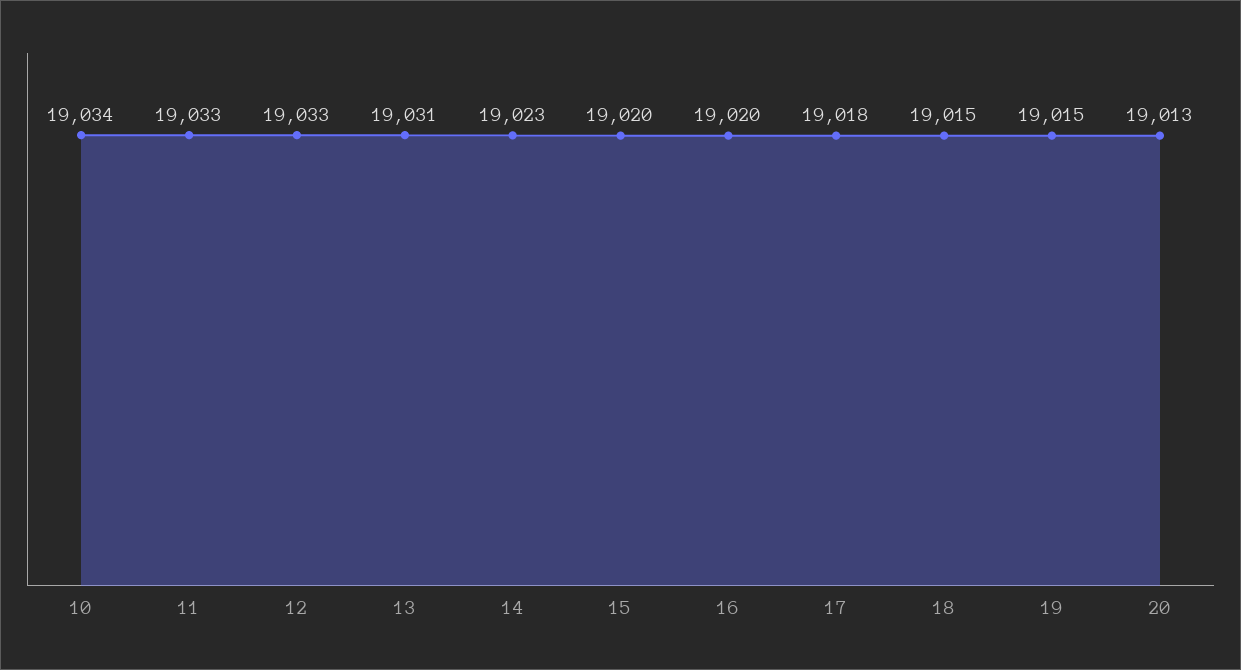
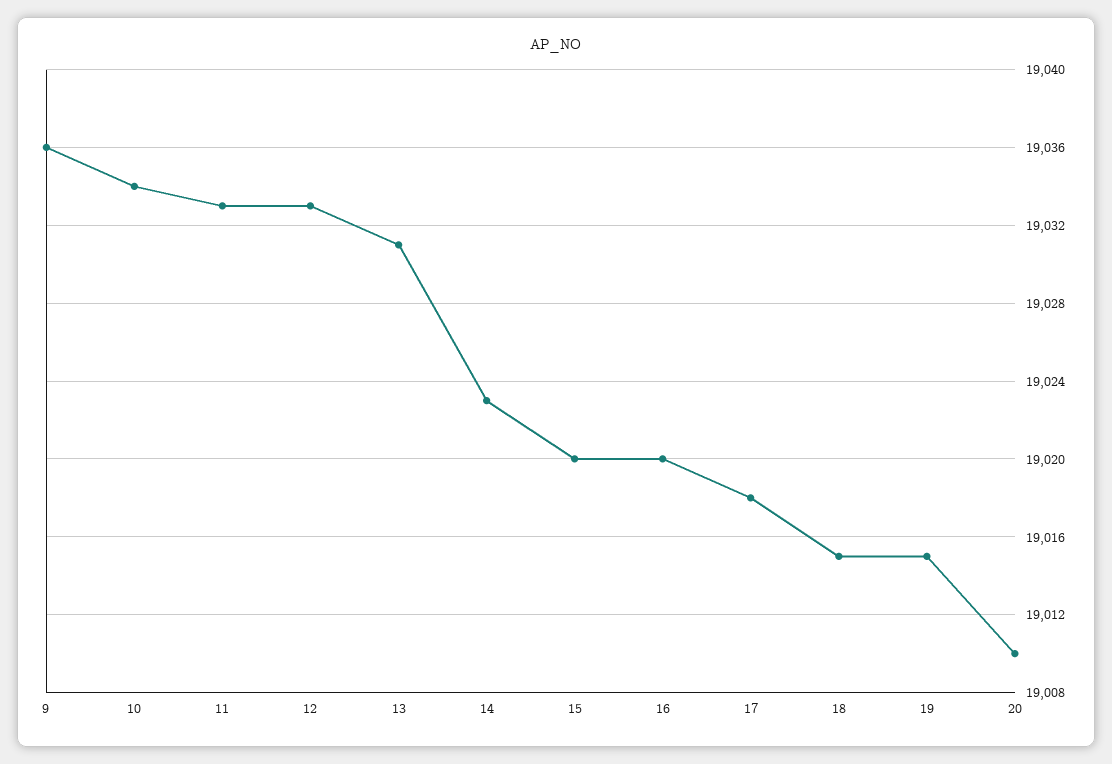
  {
    "10": 19034,
    "11": 19033,
    "12": 19033,
    "13": 19031,
    "14": 19023,
    "15": 19020,
    "16": 19020,
    "17": 19018,
    "18": 19015,
    "19": 19015,
-   "20": 19013
+   "20": 19010,
+   "9": 19036
  }

